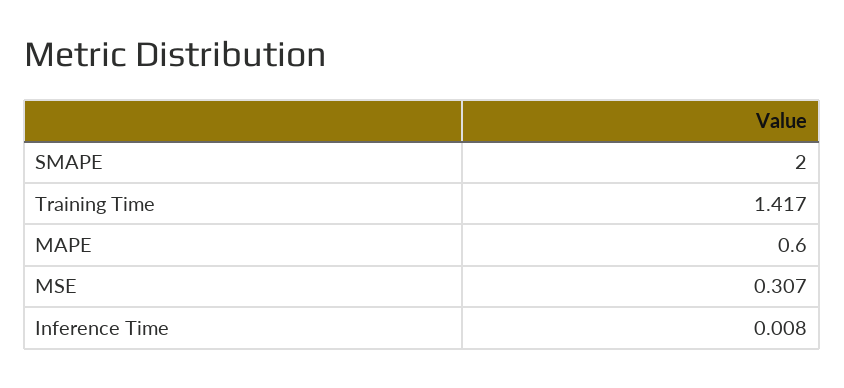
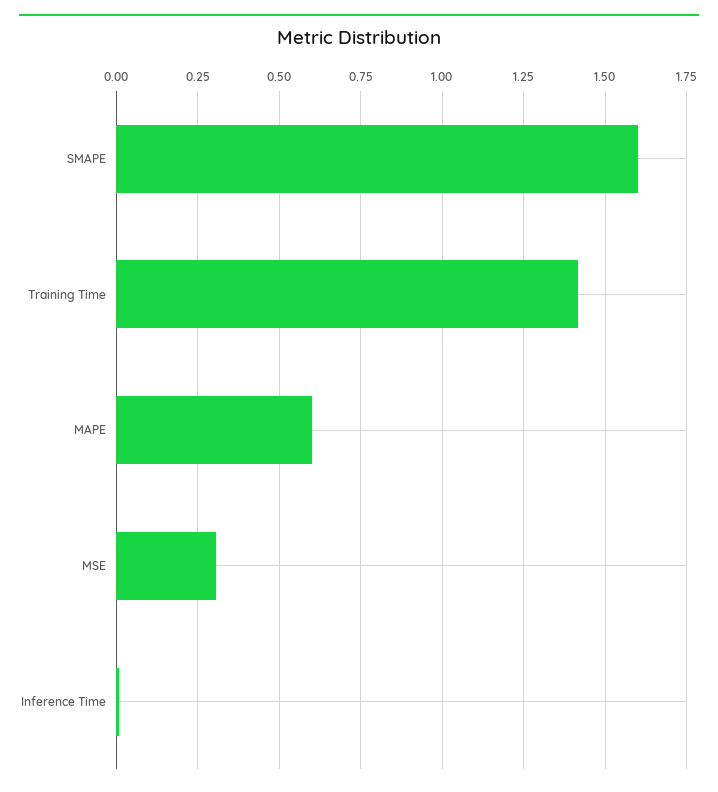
  {
-   "SMAPE": 2,
+   "SMAPE": 1.6,
    "Training Time": 1.417,
    "MAPE": 0.6,
    "MSE": 0.307,
    "Inference Time": 0.008
  }

